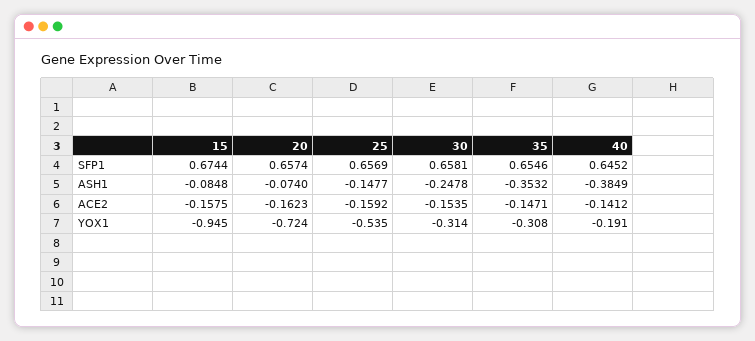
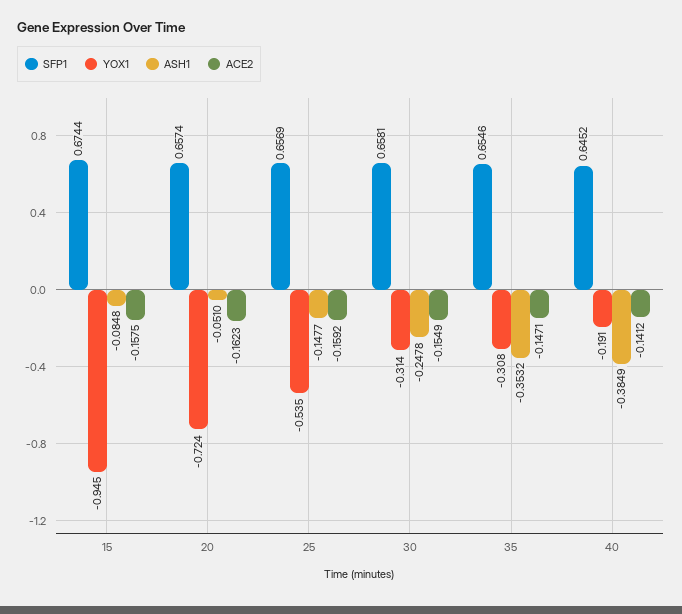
  {
    "SFP1": {
      "15": 0.6744,
      "20": 0.6574,
      "25": 0.6569,
      "30": 0.6581,
      "35": 0.6546,
      "40": 0.6452
    },
    "ASH1": {
      "15": -0.0848,
-     "20": -0.074,
+     "20": -0.051,
      "25": -0.1477,
      "30": -0.2478,
      "35": -0.3532,
      "40": -0.3849
    },
    "ACE2": {
      "15": -0.1575,
      "20": -0.1623,
      "25": -0.1592,
-     "30": -0.1535,
+     "30": -0.1549,
      "35": -0.1471,
      "40": -0.1412
    },
    "YOX1": {
      "15": -0.945,
      "20": -0.724,
      "25": -0.535,
      "30": -0.314,
      "35": -0.308,
      "40": -0.191
    }
  }

